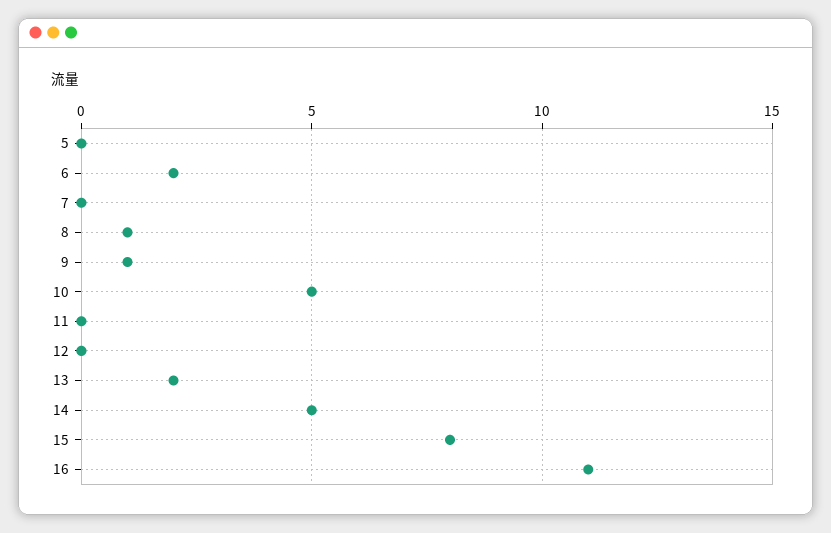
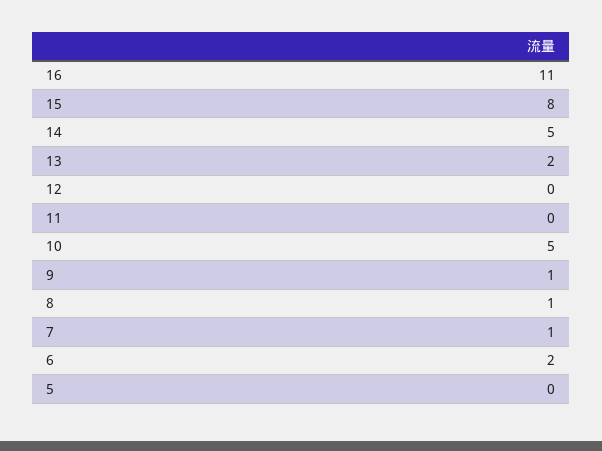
  {
    "5": 0,
    "6": 2,
-   "7": 0,
+   "7": 1,
    "8": 1,
    "9": 1,
    "10": 5,
    "11": 0,
    "12": 0,
    "13": 2,
    "14": 5,
    "15": 8,
    "16": 11
  }

